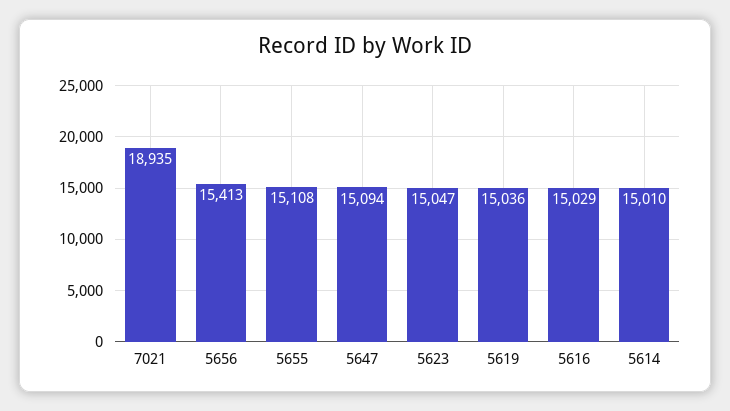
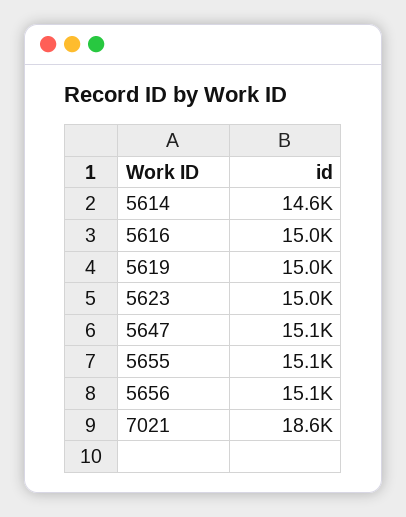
  {
-   "7021": 18935,
+   "7021": 18600,
-   "5656": 15413,
+   "5656": 15100,
    "5655": 15108,
    "5647": 15094,
    "5623": 15047,
    "5619": 15036,
    "5616": 15029,
-   "5614": 15010
+   "5614": 14600
  }

